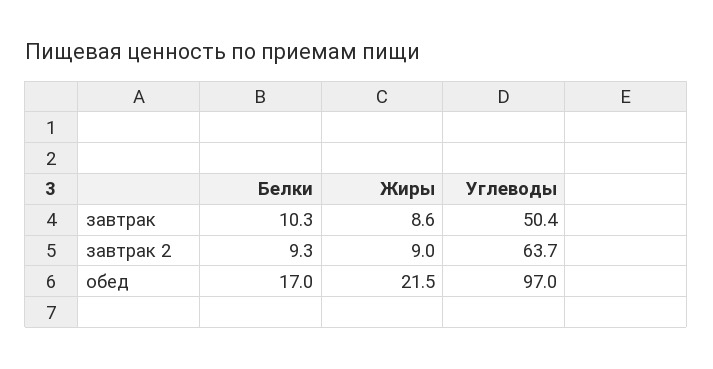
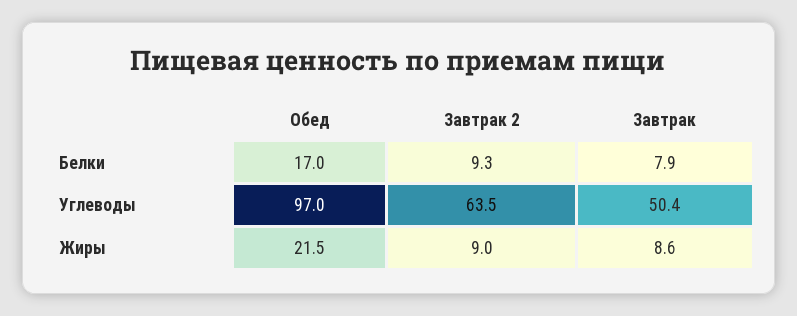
  {
    "Белки": {
-     "завтрак": 10.3,
+     "завтрак": 7.9,
      "завтрак 2": 9.3,
      "обед": 17
    },
    "Жиры": {
      "завтрак": 8.6,
      "завтрак 2": 9,
      "обед": 21.5
    },
    "Углеводы": {
      "завтрак": 50.4,
-     "завтрак 2": 63.7,
+     "завтрак 2": 63.5,
      "обед": 97
    }
  }

